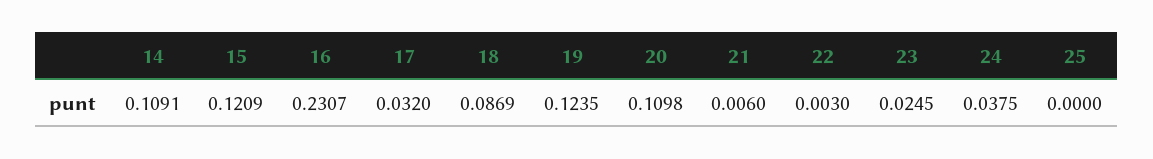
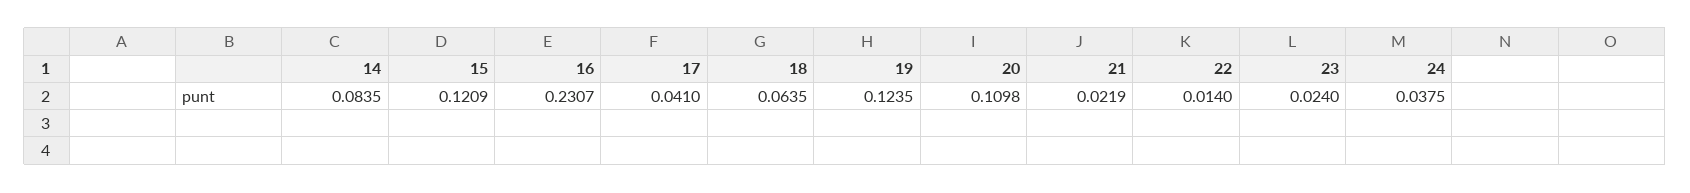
  {
-   "14": 0.1091,
+   "14": 0.0835,
    "15": 0.1209,
    "16": 0.2307,
-   "17": 0.032,
+   "17": 0.041,
-   "18": 0.0869,
+   "18": 0.0635,
    "19": 0.1235,
    "20": 0.1098,
-   "21": 0.006,
+   "21": 0.0219,
-   "22": 0.003,
+   "22": 0.014,
-   "23": 0.0245,
+   "23": 0.024,
-   "24": 0.0375,
+   "24": 0.0375
-   "25": 0
  }

